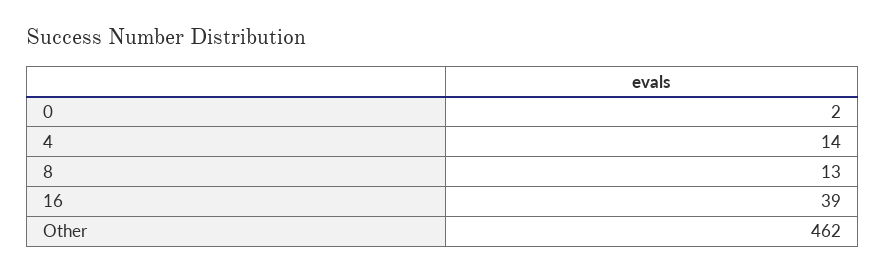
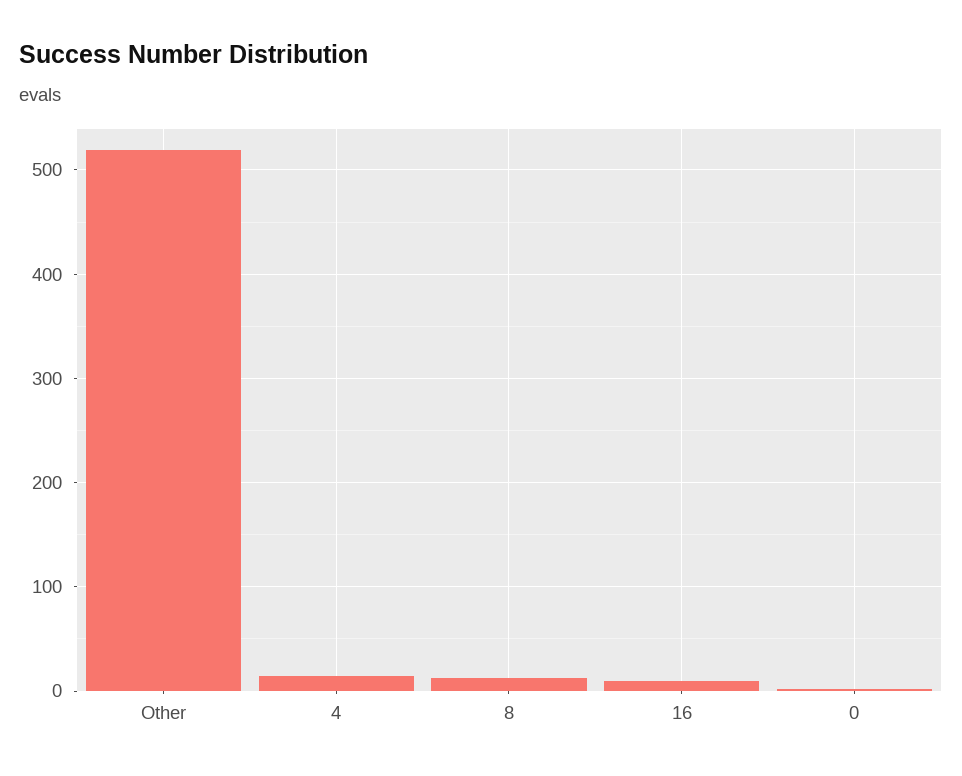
  {
    "0": 2,
    "4": 14,
    "8": 13,
-   "16": 39,
+   "16": 10,
-   "Other": 462
+   "Other": 520
  }

